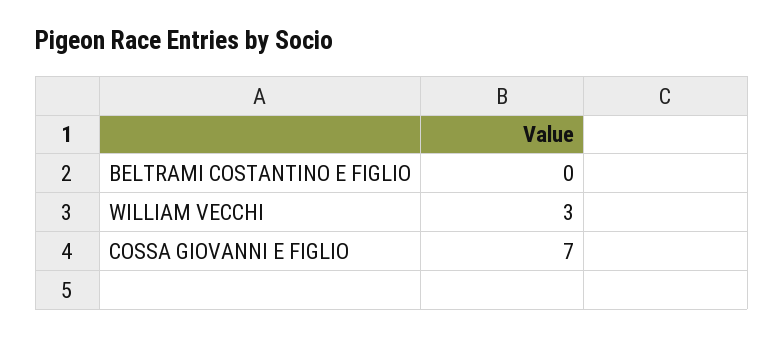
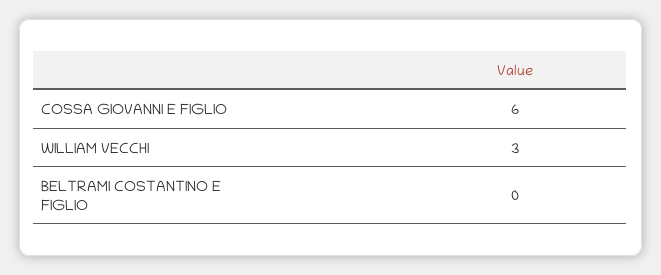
  {
    "BELTRAMI COSTANTINO E FIGLIO": 0,
    "WILLIAM VECCHI": 3,
-   "COSSA GIOVANNI E FIGLIO": 7
+   "COSSA GIOVANNI E FIGLIO": 6
  }

